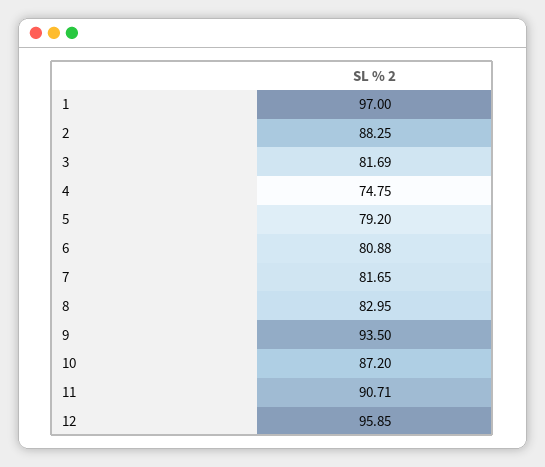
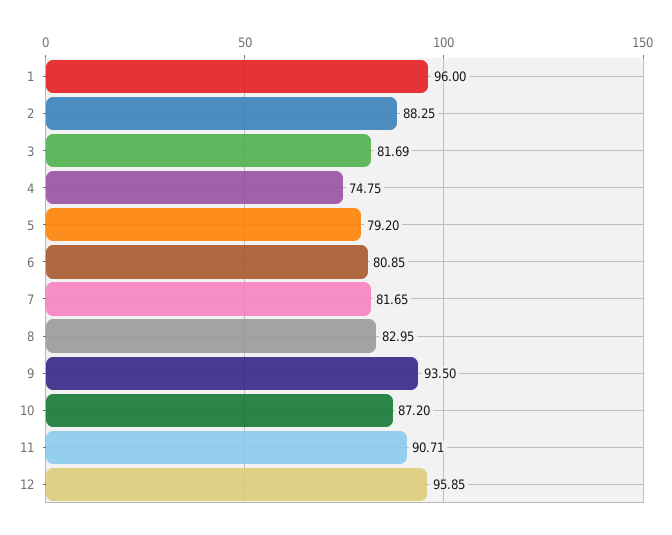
  {
-   "1": 97,
+   "1": 96,
    "2": 88.25,
    "3": 81.69,
    "4": 74.75,
    "5": 79.2,
-   "6": 80.88,
+   "6": 80.85,
    "7": 81.65,
    "8": 82.95,
    "9": 93.5,
    "10": 87.2,
    "11": 90.71,
    "12": 95.85
  }

